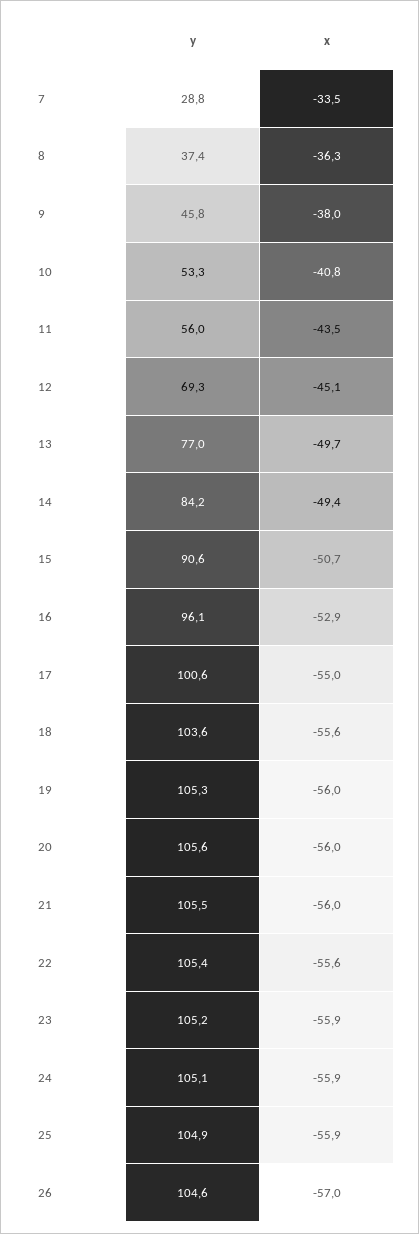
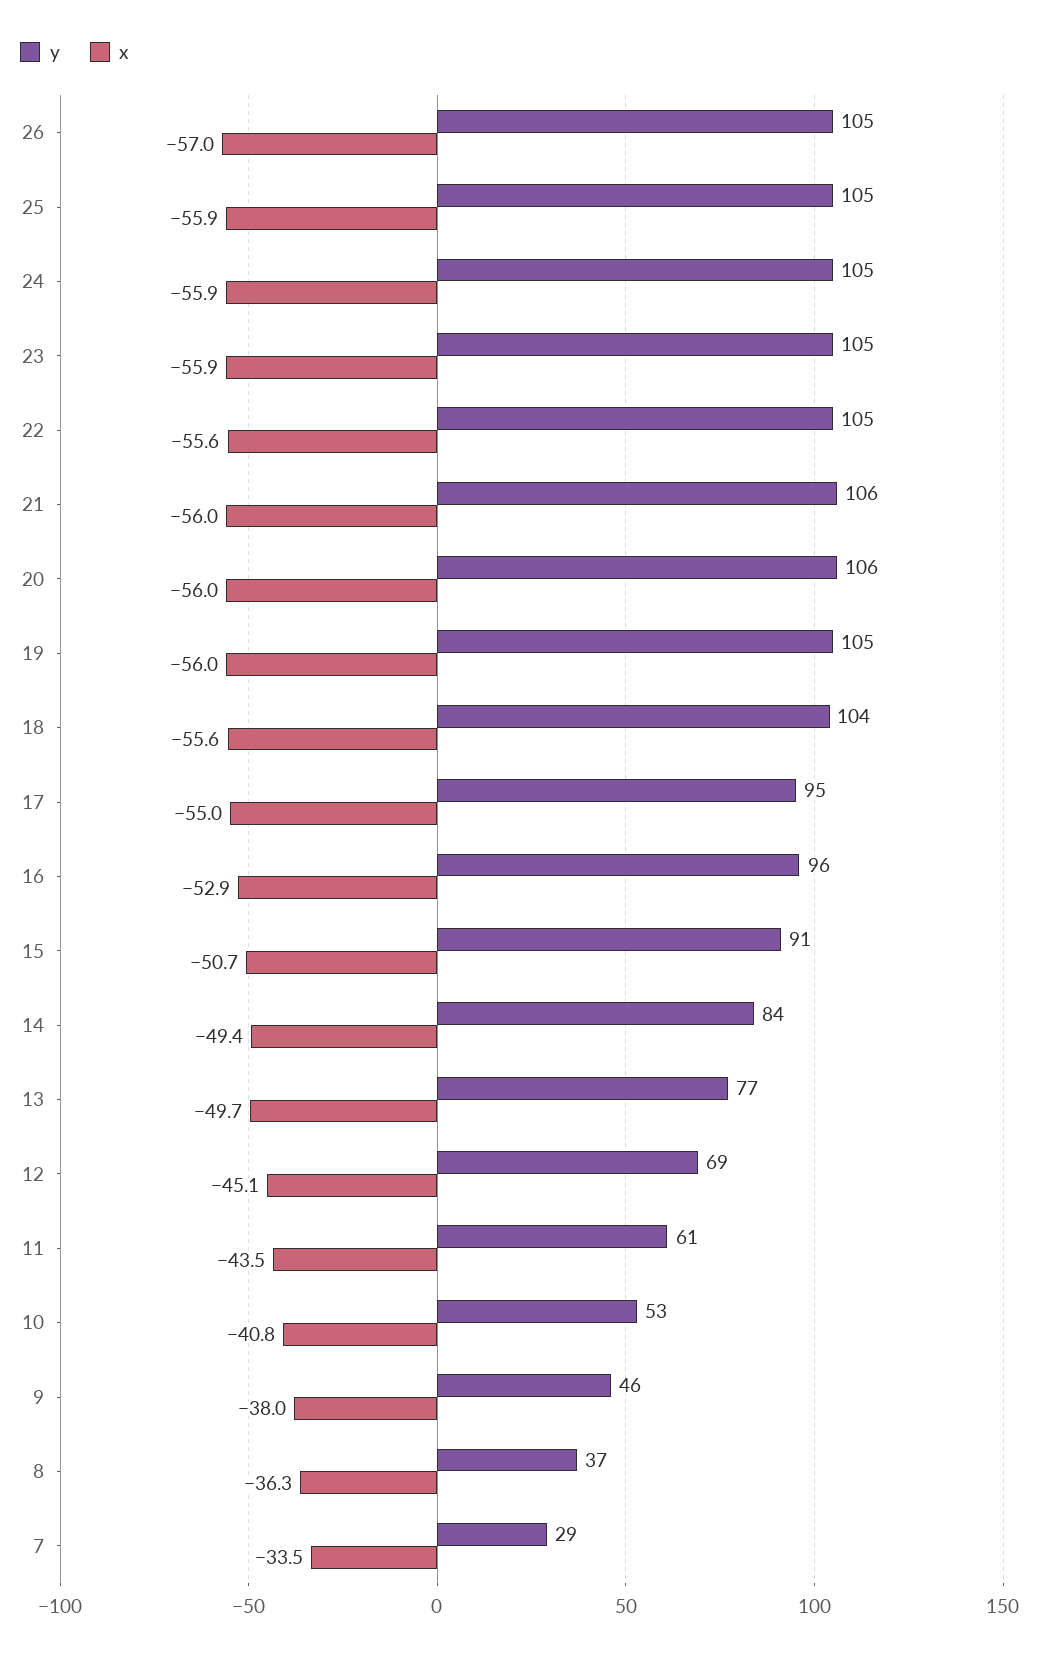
  {
    "y": {
      "7": 28.8,
      "8": 37.4,
      "9": 45.8,
      "10": 53.3,
-     "11": 56,
+     "11": 61,
      "12": 69.3,
      "13": 77,
      "14": 84.2,
      "15": 90.6,
      "16": 96.1,
-     "17": 100.6,
+     "17": 95,
      "18": 103.6,
      "19": 105.3,
      "20": 105.6,
      "21": 105.5,
      "22": 105.4,
      "23": 105.2,
      "24": 105.1,
      "25": 104.9,
      "26": 104.6
    },
    "x": {
      "7": -33.5,
      "8": -36.3,
      "9": -38,
      "10": -40.8,
      "11": -43.5,
      "12": -45.1,
      "13": -49.7,
      "14": -49.4,
      "15": -50.7,
      "16": -52.9,
      "17": -55,
      "18": -55.6,
      "19": -56,
      "20": -56,
      "21": -56,
      "22": -55.6,
      "23": -55.9,
      "24": -55.9,
      "25": -55.9,
      "26": -57
    }
  }

